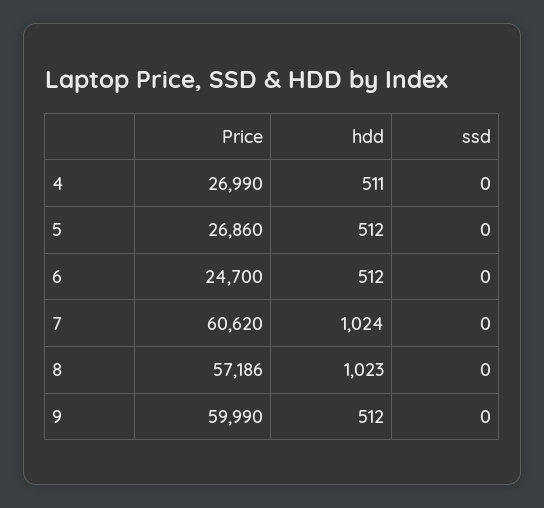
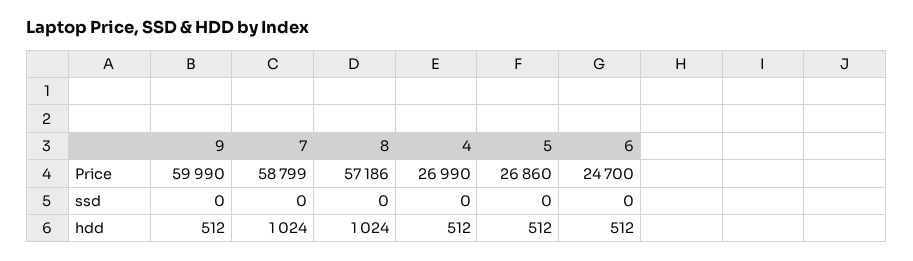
  {
    "Price": {
      "4": 26990,
      "5": 26860,
      "6": 24700,
-     "7": 60620,
+     "7": 58799,
      "8": 57186,
      "9": 59990
    },
    "hdd": {
-     "4": 511,
+     "4": 512,
      "5": 512,
      "6": 512,
      "7": 1024,
-     "8": 1023,
+     "8": 1024,
      "9": 512
    },
    "ssd": {
      "4": 0,
      "5": 0,
      "6": 0,
      "7": 0,
      "8": 0,
      "9": 0
    }
  }

